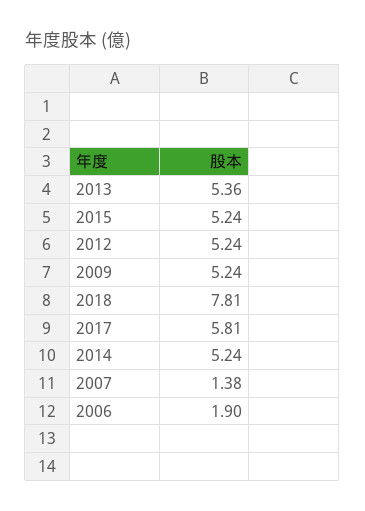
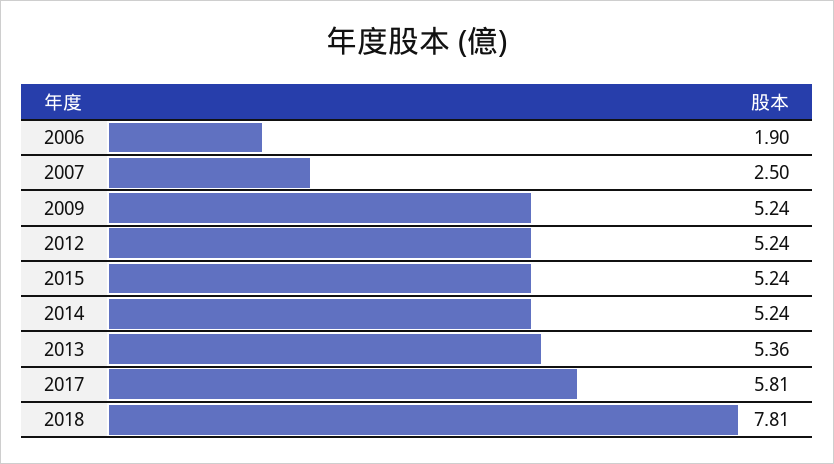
  {
    "2013": 5.36,
    "2015": 5.24,
    "2012": 5.24,
    "2009": 5.24,
    "2018": 7.81,
    "2017": 5.81,
    "2014": 5.24,
-   "2007": 1.38,
+   "2007": 2.5,
    "2006": 1.9
  }

